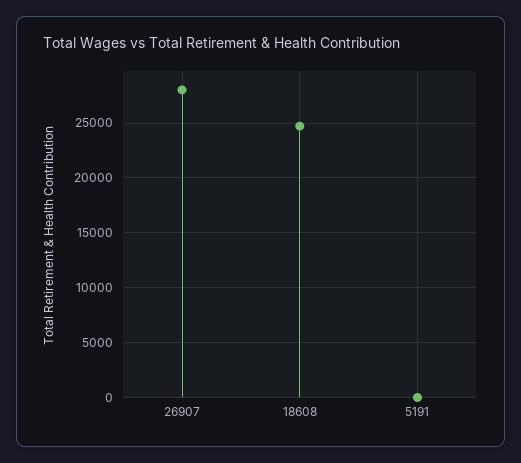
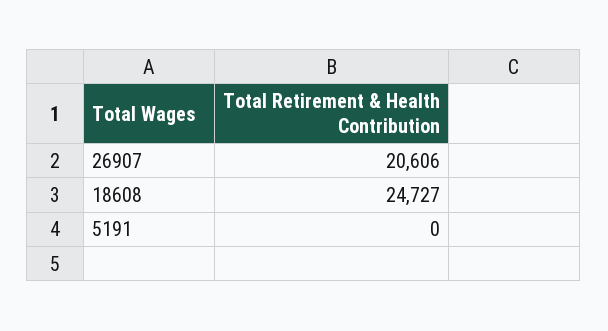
  {
-   "26907": 28000,
+   "26907": 20606,
    "18608": 24727,
    "5191": 0
  }

